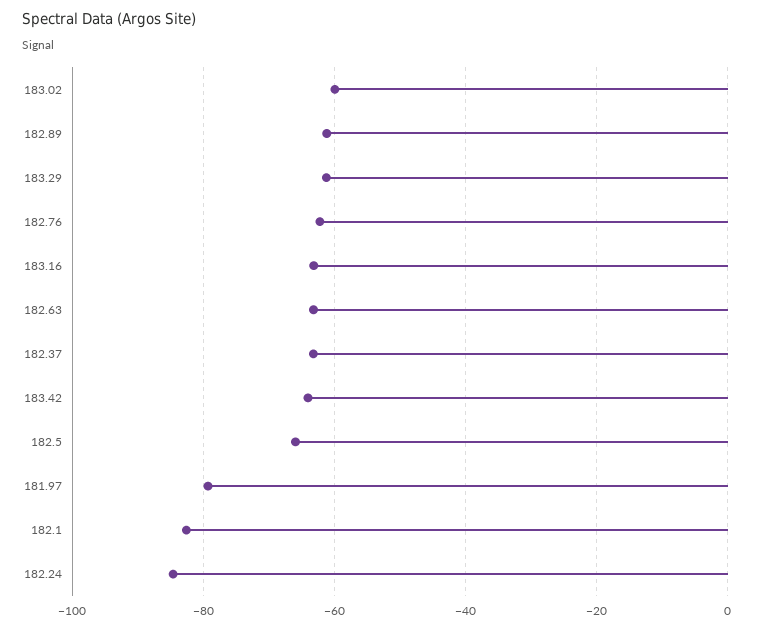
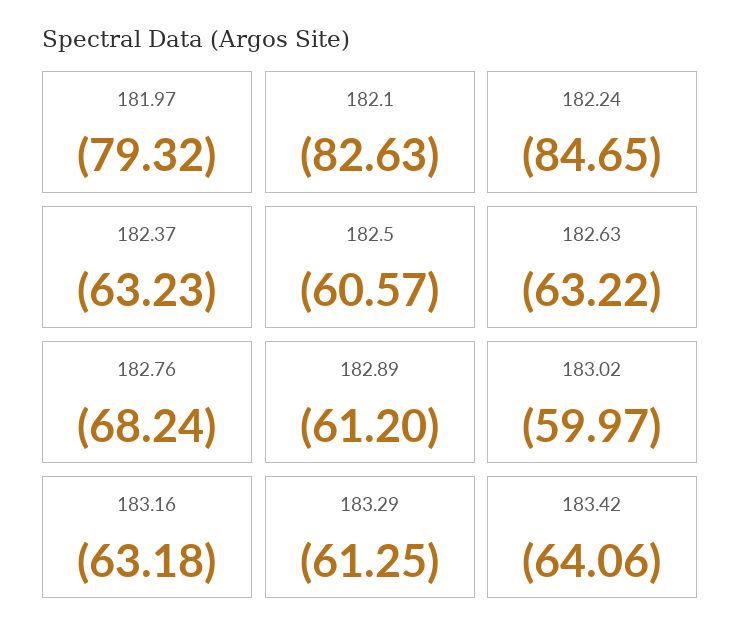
  {
    "183.02": -59.97,
    "182.89": -61.2,
    "183.29": -61.25,
-   "182.76": -62,
+   "182.76": -68.24,
    "183.16": -63.18,
    "182.63": -63.22,
    "182.37": -63.23,
    "183.42": -64.06,
-   "182.5": -66,
+   "182.5": -60.57,
    "181.97": -79.32,
    "182.1": -82.63,
    "182.24": -84.65
  }

